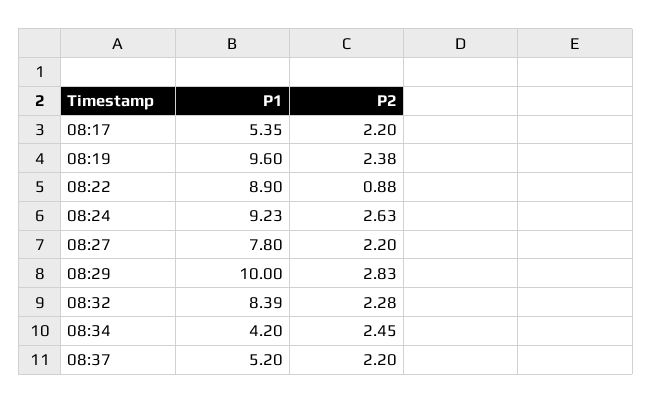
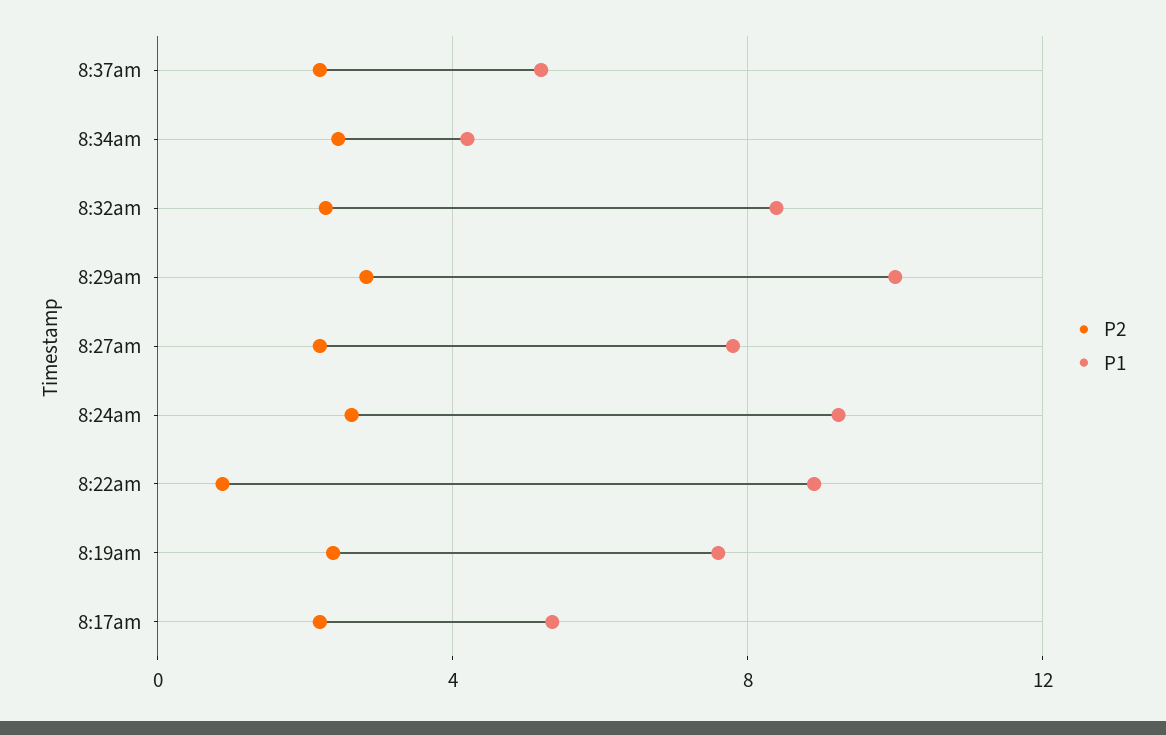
  {
    "P1": {
      "08:17": 5.35,
-     "08:19": 9.6,
+     "08:19": 7.5,
      "08:22": 8.9,
      "08:24": 9.23,
      "08:27": 7.8,
      "08:29": 10,
      "08:32": 8.39,
      "08:34": 4.2,
      "08:37": 5.2
    },
    "P2": {
      "08:17": 2.2,
      "08:19": 2.38,
      "08:22": 0.88,
      "08:24": 2.63,
      "08:27": 2.2,
      "08:29": 2.83,
      "08:32": 2.28,
      "08:34": 2.45,
      "08:37": 2.2
    }
  }

